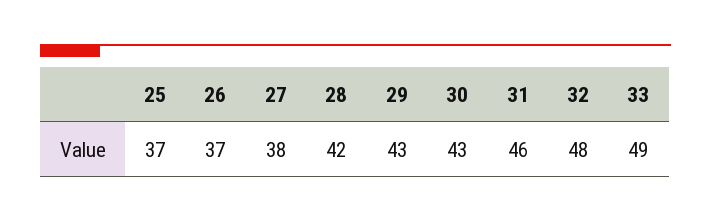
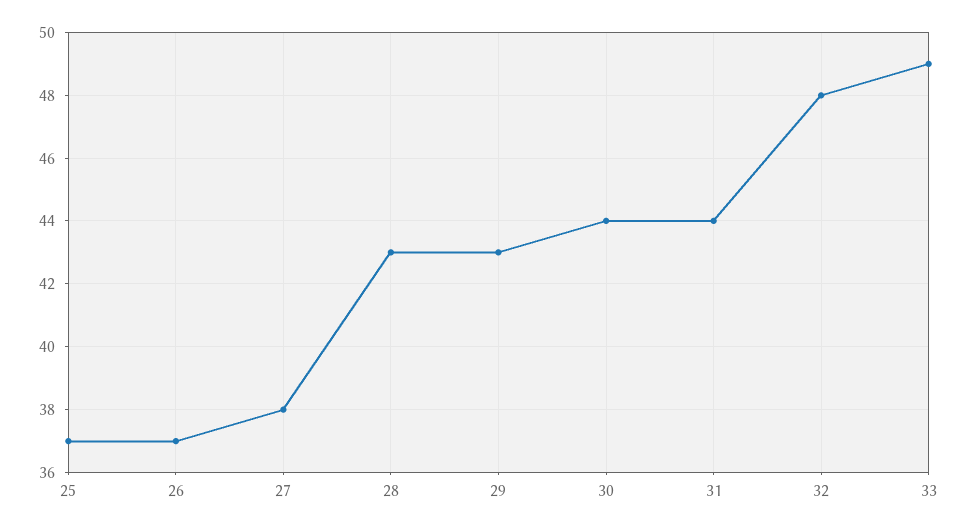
  {
    "25": 37,
    "26": 37,
    "27": 38,
-   "28": 42,
+   "28": 43,
    "29": 43,
-   "30": 43,
+   "30": 44,
-   "31": 46,
+   "31": 44,
    "32": 48,
    "33": 49
  }

